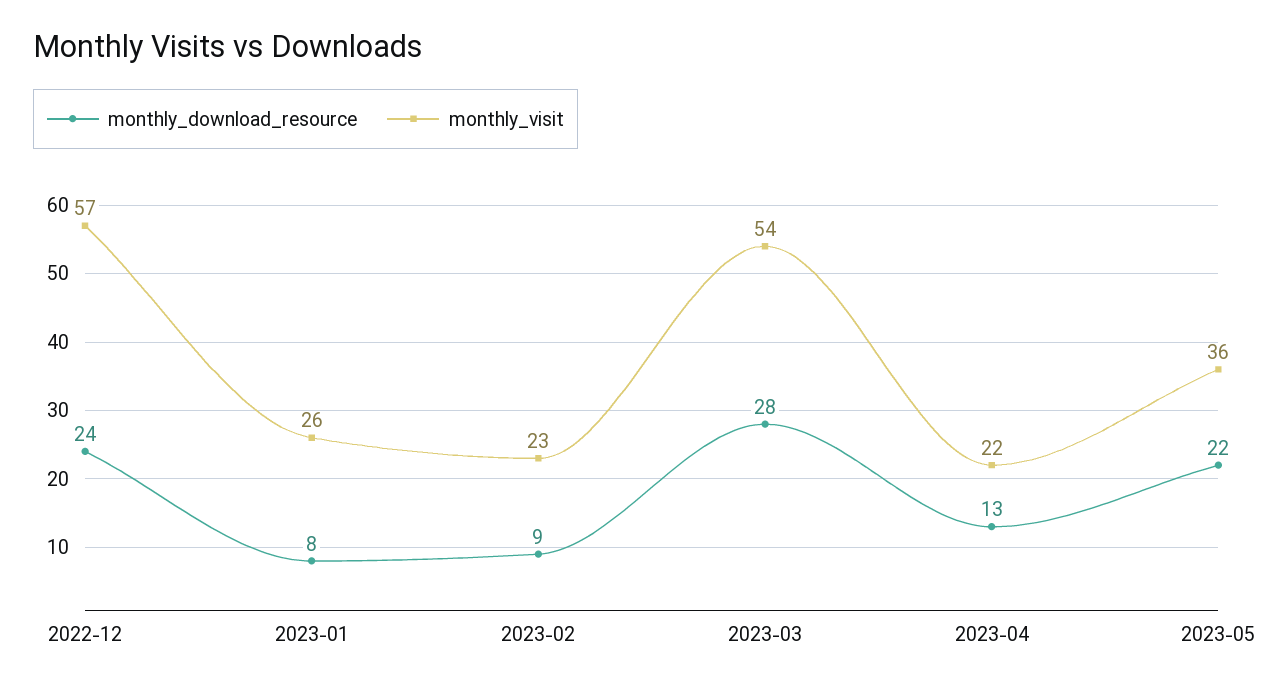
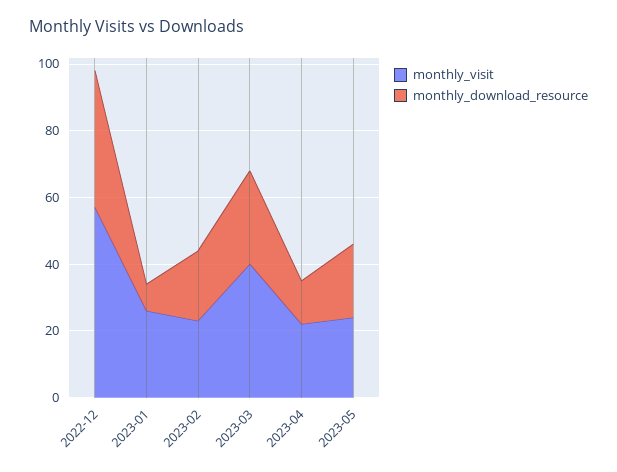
  {
    "monthly_download_resource": {
-     "2022-12": 24,
+     "2022-12": 40,
      "2023-01": 8,
-     "2023-02": 9,
+     "2023-02": 20,
      "2023-03": 28,
      "2023-04": 13,
      "2023-05": 22
    },
    "monthly_visit": {
      "2022-12": 57,
      "2023-01": 26,
      "2023-02": 23,
-     "2023-03": 54,
+     "2023-03": 40,
      "2023-04": 22,
-     "2023-05": 36
+     "2023-05": 25
    }
  }

